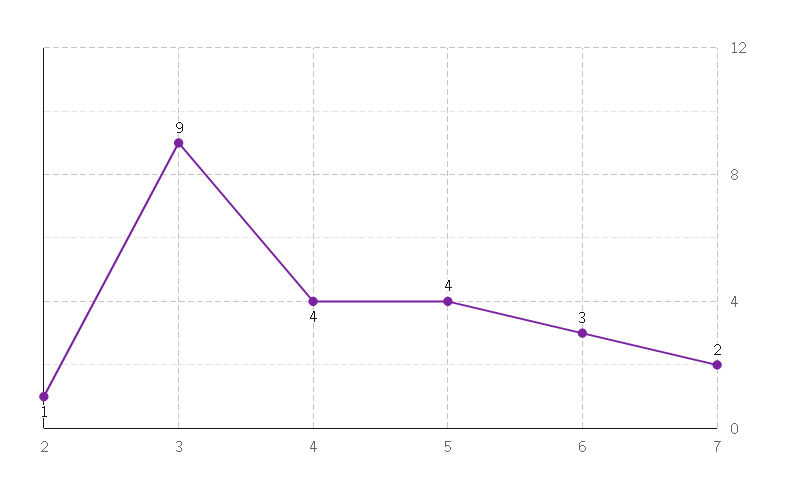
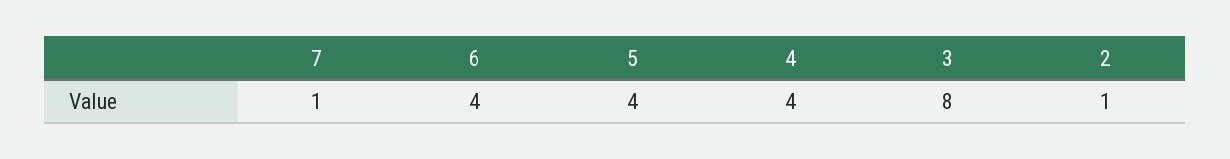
  {
    "2": 1,
-   "3": 9,
+   "3": 8,
    "4": 4,
    "5": 4,
-   "6": 3,
+   "6": 4,
-   "7": 2
+   "7": 1
  }

